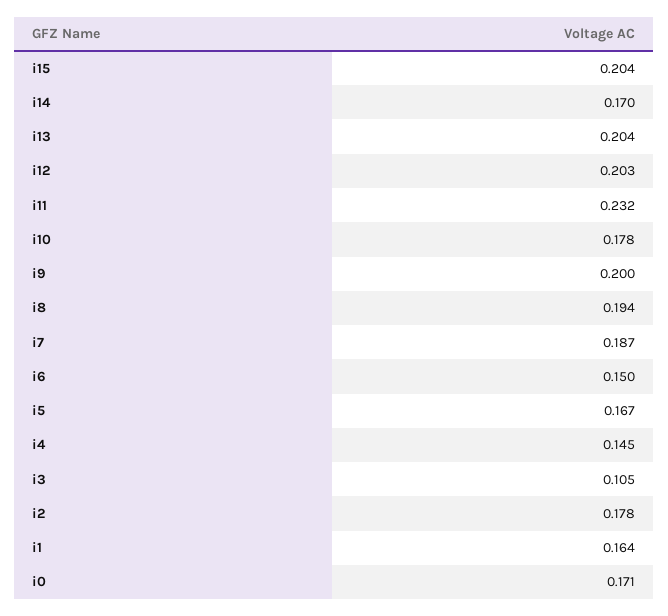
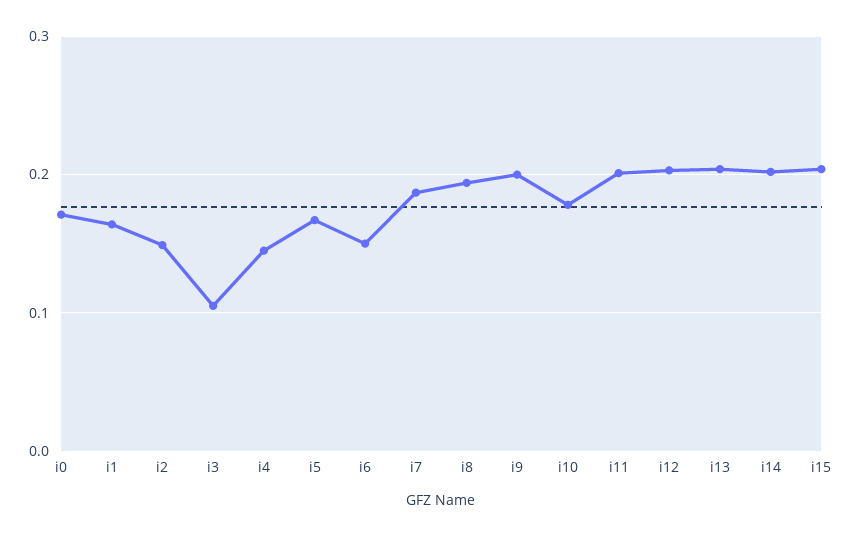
  {
    "i15": 0.204,
-   "i14": 0.17,
+   "i14": 0.2,
    "i13": 0.204,
    "i12": 0.203,
-   "i11": 0.232,
+   "i11": 0.2,
    "i10": 0.178,
    "i9": 0.2,
    "i8": 0.194,
    "i7": 0.187,
    "i6": 0.15,
    "i5": 0.167,
    "i4": 0.145,
    "i3": 0.105,
-   "i2": 0.178,
+   "i2": 0.15,
    "i1": 0.164,
    "i0": 0.171
  }

